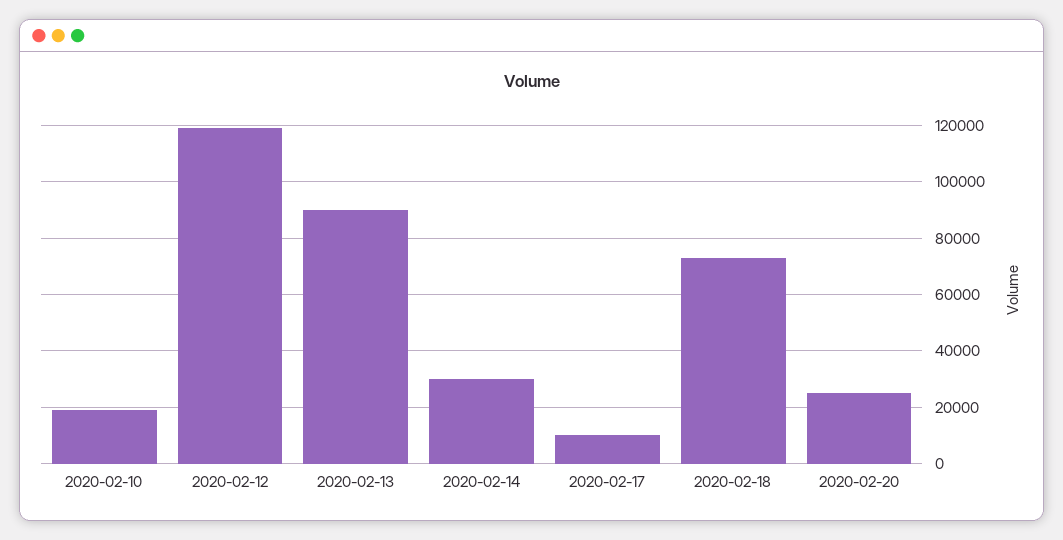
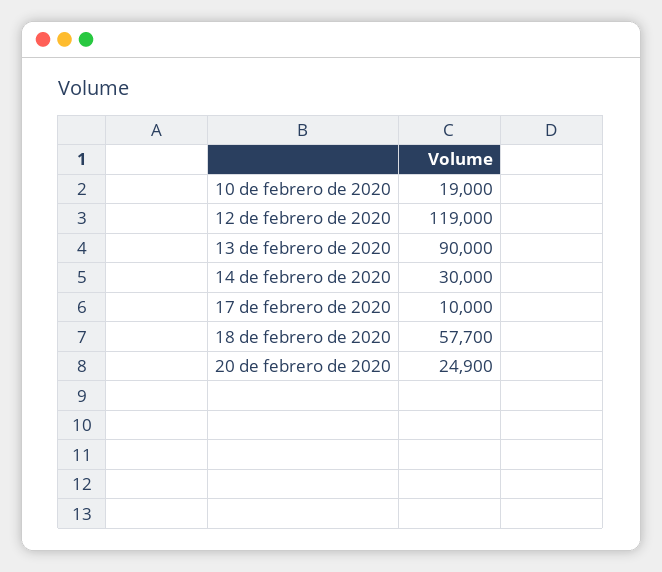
  {
    "2020-02-10": 19000,
    "2020-02-12": 119000,
    "2020-02-13": 90000,
    "2020-02-14": 30000,
    "2020-02-17": 10000,
-   "2020-02-18": 72500,
+   "2020-02-18": 57700,
    "2020-02-20": 24900
  }

